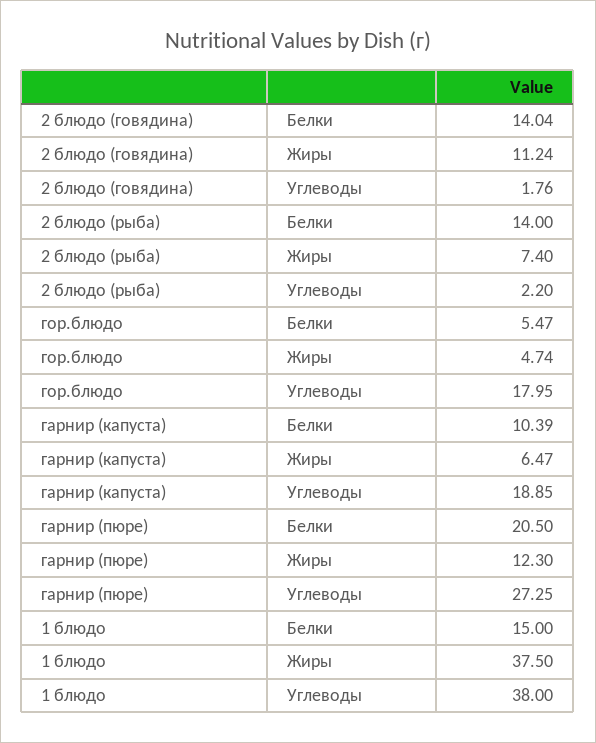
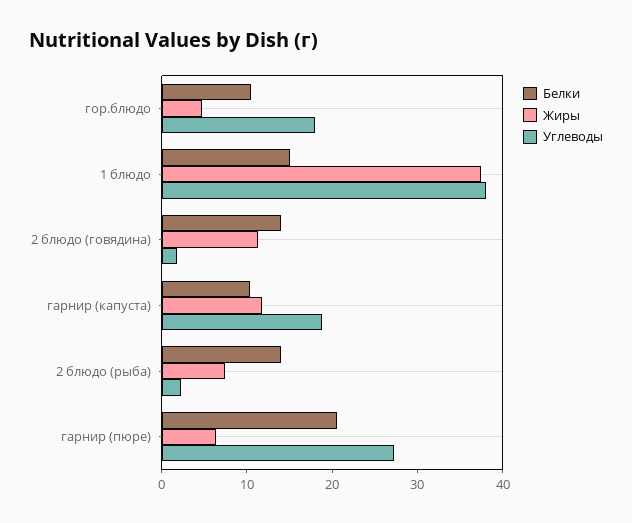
  {
    "Белки": {
      "2 блюдо (говядина)": 14.04,
      "2 блюдо (рыба)": 14,
-     "гор.блюдо": 5.47,
+     "гор.блюдо": 10,
      "гарнир (капуста)": 10.39,
      "гарнир (пюре)": 20.5,
      "1 блюдо": 15
    },
    "Жиры": {
      "2 блюдо (говядина)": 11.24,
      "2 блюдо (рыба)": 7.4,
      "гор.блюдо": 4.74,
-     "гарнир (капуста)": 6.47,
+     "гарнир (капуста)": 12,
-     "гарнир (пюре)": 12.3,
+     "гарнир (пюре)": 6,
      "1 блюдо": 37.5
    },
    "Углеводы": {
      "2 блюдо (говядина)": 1.76,
      "2 блюдо (рыба)": 2.2,
      "гор.блюдо": 17.95,
      "гарнир (капуста)": 18.85,
      "гарнир (пюре)": 27.25,
      "1 блюдо": 38
    }
  }

